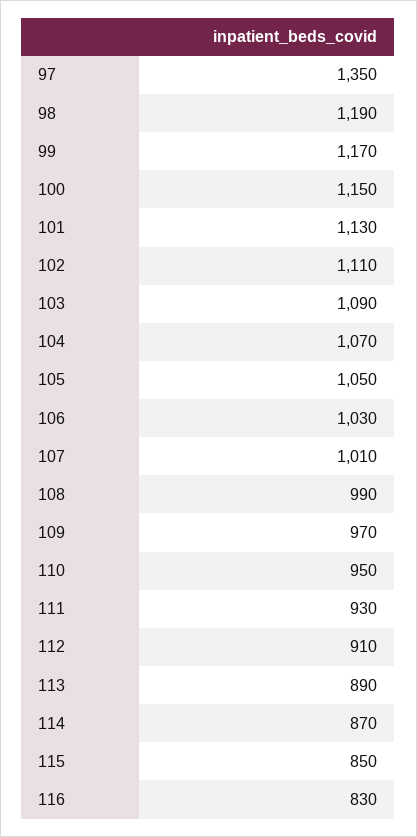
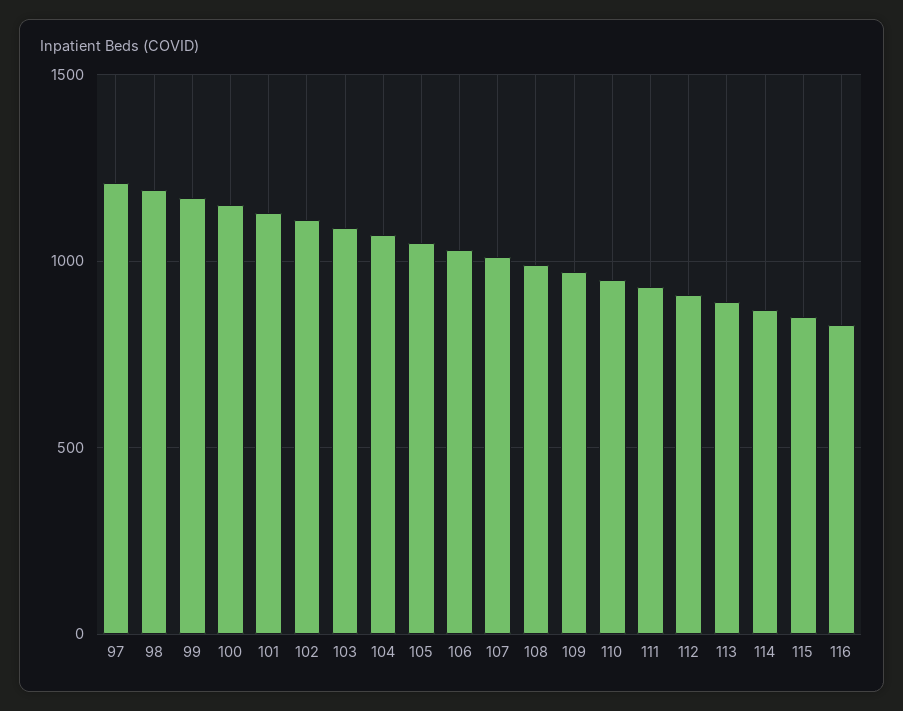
  {
-   "97": 1350,
+   "97": 1200,
    "98": 1190,
    "99": 1170,
    "100": 1150,
    "101": 1130,
    "102": 1110,
    "103": 1090,
    "104": 1070,
    "105": 1050,
    "106": 1030,
    "107": 1010,
    "108": 990,
    "109": 970,
    "110": 950,
    "111": 930,
    "112": 910,
    "113": 890,
    "114": 870,
    "115": 850,
    "116": 830
  }

